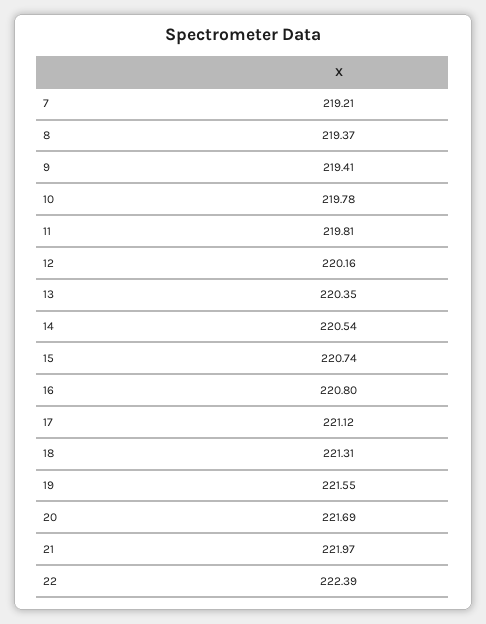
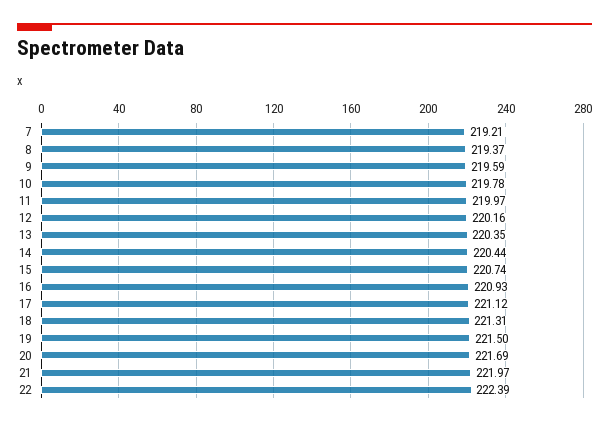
  {
    "7": 219.21,
    "8": 219.37,
-   "9": 219.41,
+   "9": 219.59,
    "10": 219.78,
-   "11": 219.81,
+   "11": 219.97,
    "12": 220.16,
    "13": 220.35,
-   "14": 220.54,
+   "14": 220.44,
    "15": 220.74,
-   "16": 220.8,
+   "16": 220.93,
    "17": 221.12,
    "18": 221.31,
-   "19": 221.55,
+   "19": 221.5,
    "20": 221.69,
    "21": 221.97,
    "22": 222.39
  }

